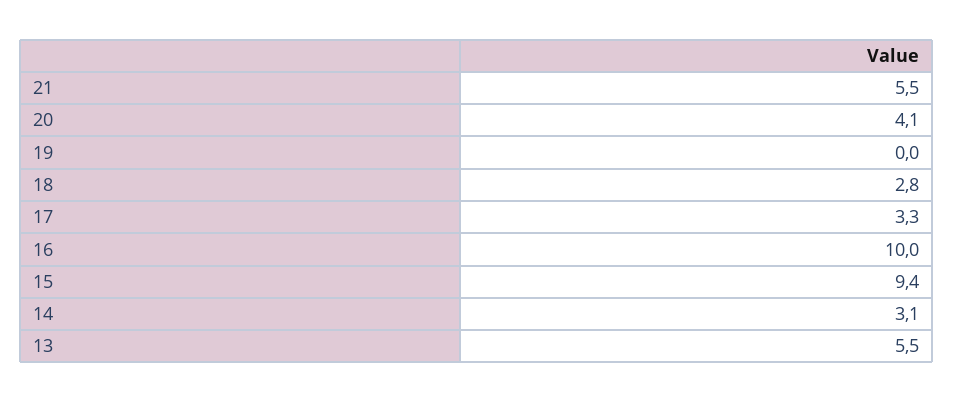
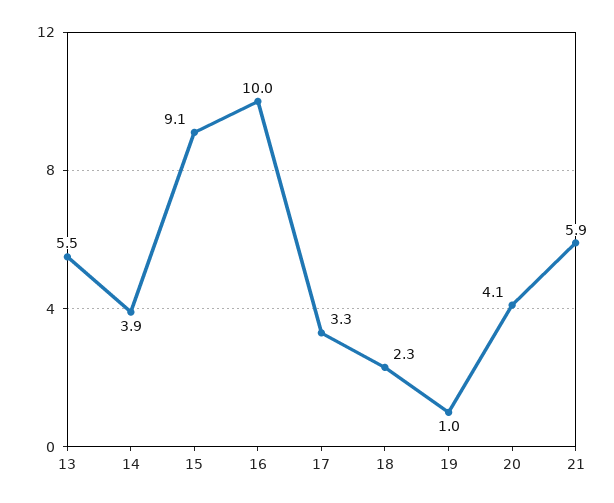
  {
-   "21": 5.5,
+   "21": 5.9,
    "20": 4.1,
-   "19": 0,
+   "19": 1,
-   "18": 2.8,
+   "18": 2.3,
    "17": 3.3,
    "16": 10,
-   "15": 9.4,
+   "15": 9.1,
-   "14": 3.1,
+   "14": 3.9,
    "13": 5.5
  }

